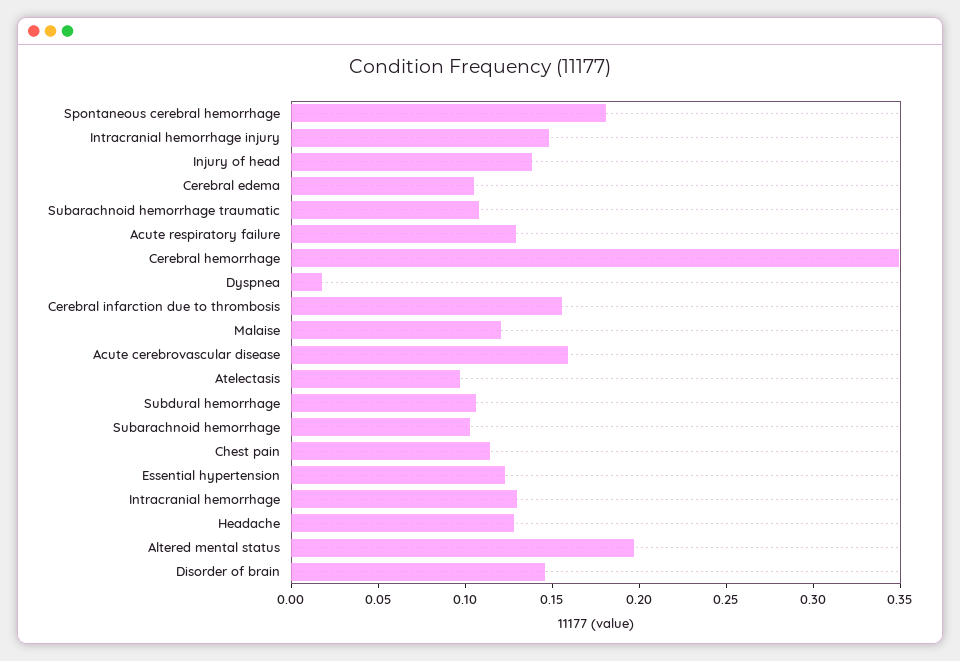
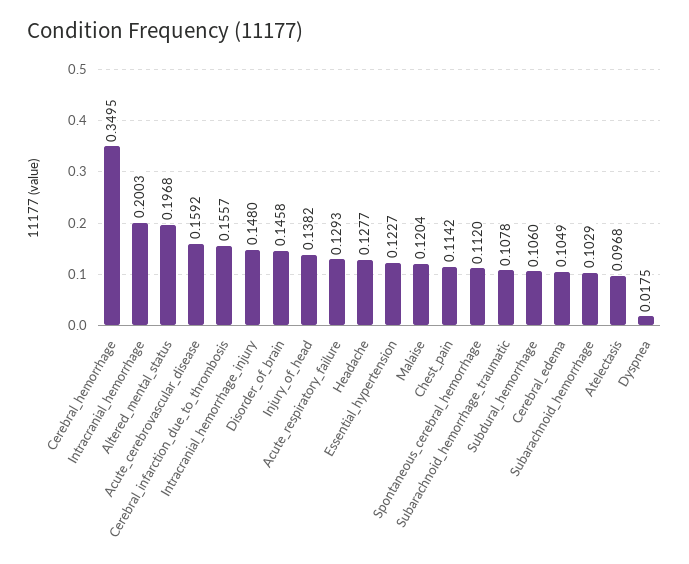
  {
-   "Spontaneous cerebral hemorrhage": 0.18,
+   "Spontaneous cerebral hemorrhage": 0.112,
    "Intracranial hemorrhage injury": 0.148,
    "Injury of head": 0.1382,
    "Cerebral edema": 0.1049,
    "Subarachnoid hemorrhage traumatic": 0.1078,
    "Acute respiratory failure": 0.1293,
    "Cerebral hemorrhage": 0.3495,
    "Dyspnea": 0.0175,
    "Cerebral infarction due to thrombosis": 0.1557,
    "Malaise": 0.1204,
    "Acute cerebrovascular disease": 0.1592,
    "Atelectasis": 0.0968,
    "Subdural hemorrhage": 0.106,
    "Subarachnoid hemorrhage": 0.1029,
    "Chest pain": 0.1142,
    "Essential hypertension": 0.1227,
-   "Intracranial hemorrhage": 0.13,
+   "Intracranial hemorrhage": 0.2003,
    "Headache": 0.1277,
    "Altered mental status": 0.1968,
    "Disorder of brain": 0.1458
  }

